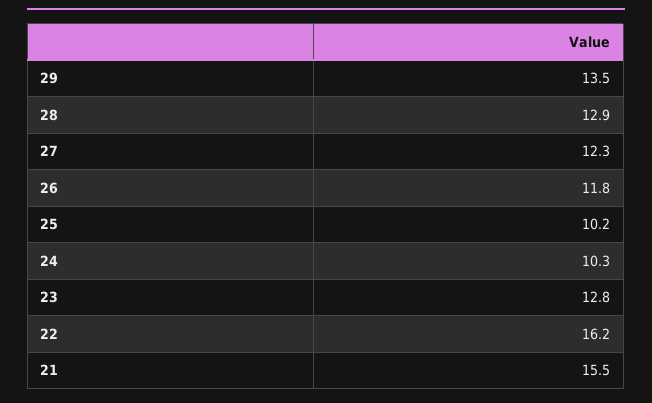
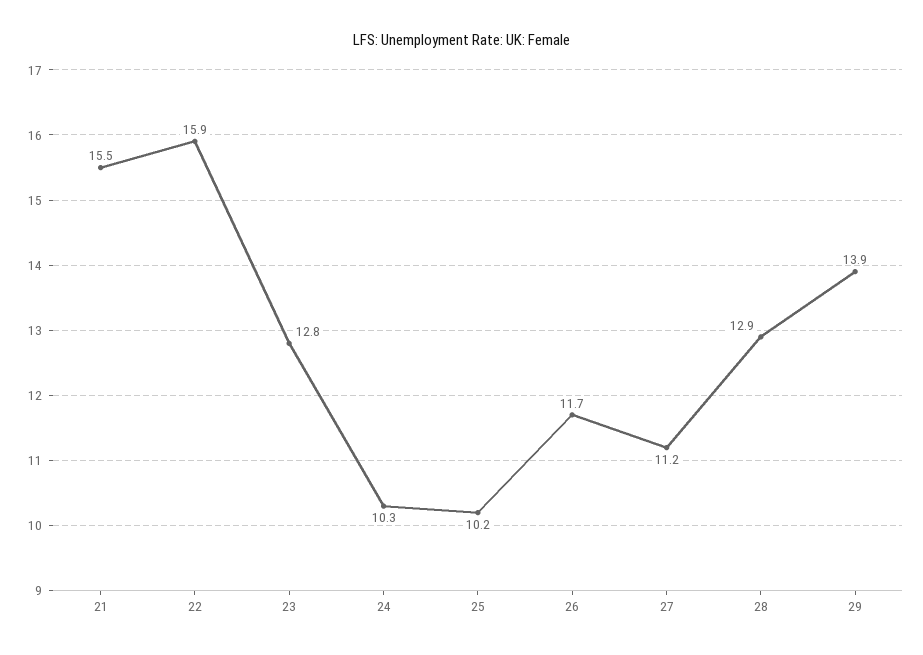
  {
-   "29": 13.5,
+   "29": 13.9,
    "28": 12.9,
-   "27": 12.3,
+   "27": 11.2,
-   "26": 11.8,
+   "26": 11.7,
    "25": 10.2,
    "24": 10.3,
    "23": 12.8,
-   "22": 16.2,
+   "22": 15.9,
    "21": 15.5
  }

